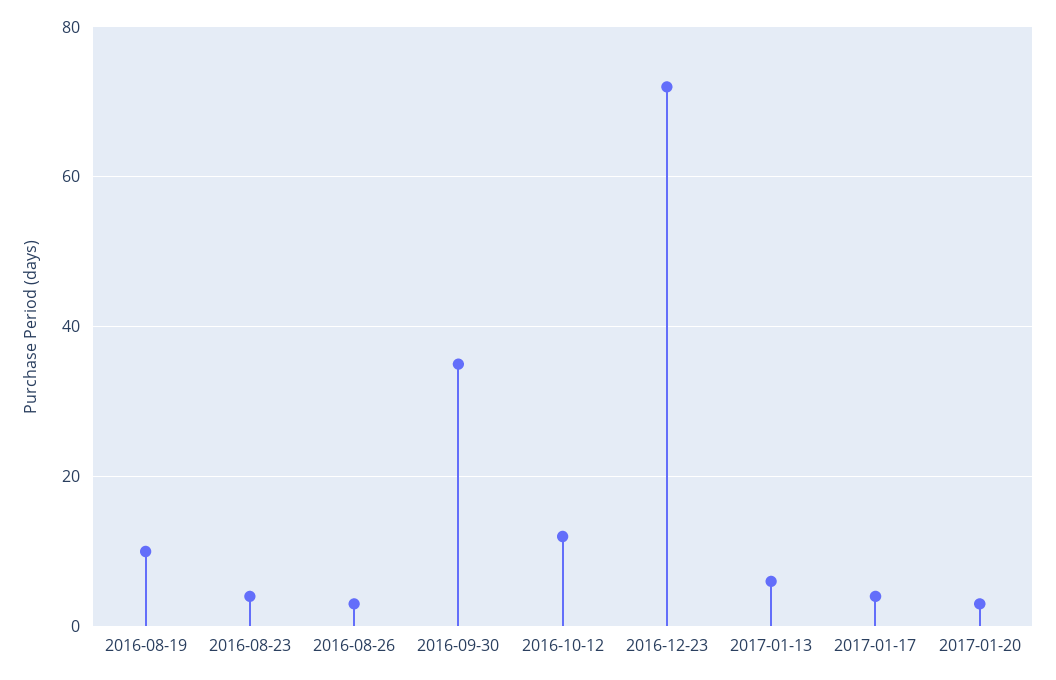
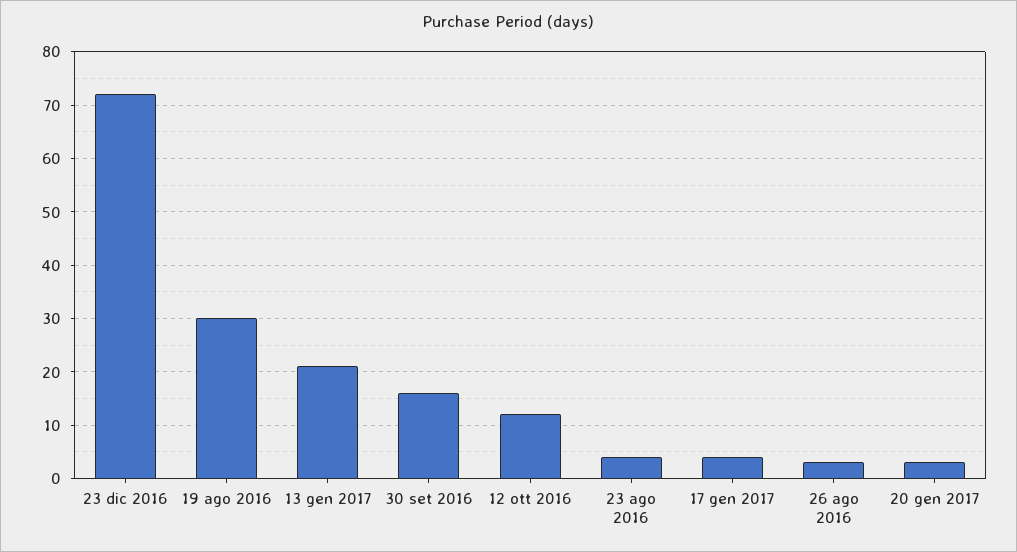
  {
-   "2016-08-19": 10,
+   "2016-08-19": 30,
    "2016-08-23": 5,
    "2016-08-26": 5,
-   "2016-09-30": 35,
+   "2016-09-30": 15,
    "2016-10-12": 10,
    "2016-12-23": 70,
-   "2017-01-13": 5,
+   "2017-01-13": 20,
    "2017-01-17": 5,
    "2017-01-20": 5
  }

